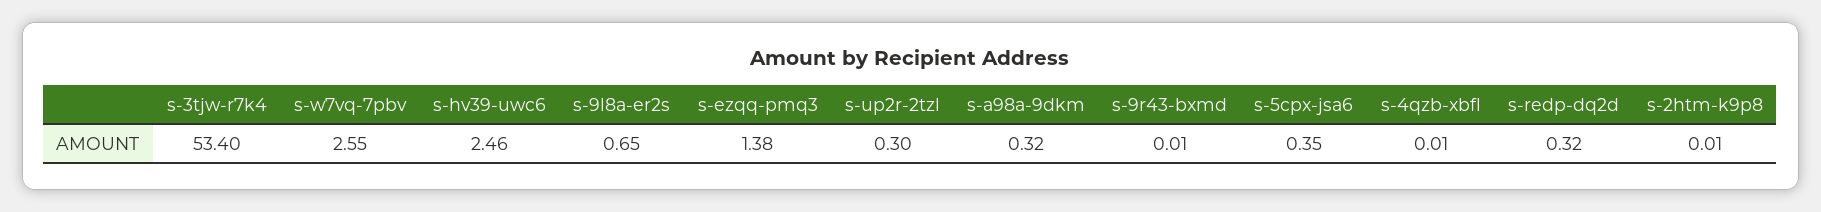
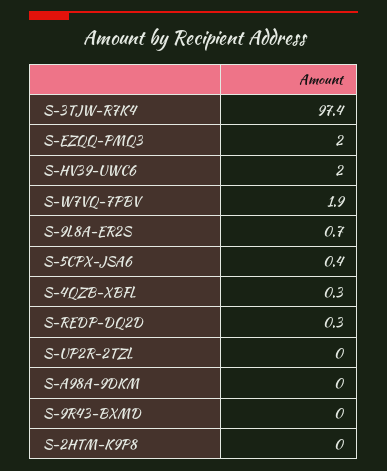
  {
-   "s-3tjw-r7k4": 53.4,
+   "s-3tjw-r7k4": 97.4,
-   "s-w7vq-7pbv": 2.55,
+   "s-w7vq-7pbv": 1.9,
-   "s-hv39-uwc6": 2.46,
+   "s-hv39-uwc6": 2,
    "s-9l8a-er2s": 0.65,
-   "s-ezqq-pmq3": 1.38,
+   "s-ezqq-pmq3": 2,
-   "s-up2r-2tzl": 0.3,
+   "s-up2r-2tzl": 0,
-   "s-a98a-9dkm": 0.32,
+   "s-a98a-9dkm": 0,
    "s-9r43-bxmd": 0.01,
    "s-5cpx-jsa6": 0.35,
-   "s-4qzb-xbfl": 0.01,
+   "s-4qzb-xbfl": 0.3,
    "s-redp-dq2d": 0.32,
    "s-2htm-k9p8": 0.01
  }

